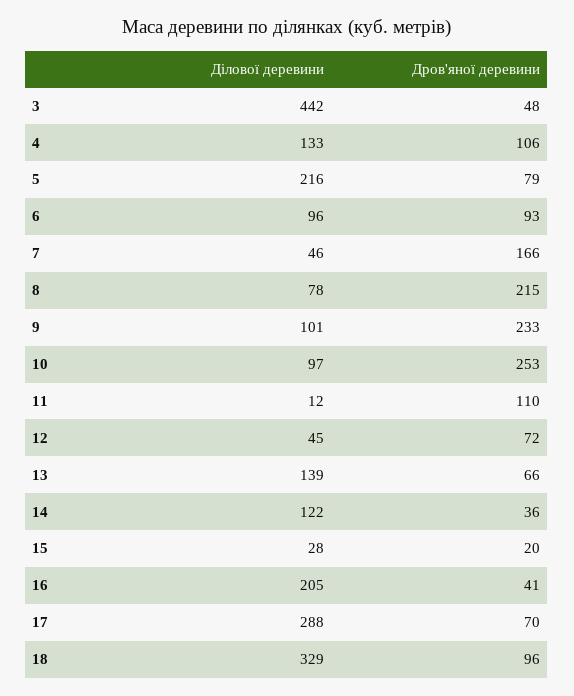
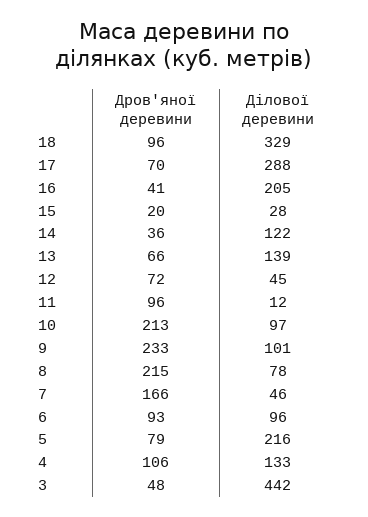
  {
    "Ділової деревини": {
      "3": 442,
      "4": 133,
      "5": 216,
      "6": 96,
      "7": 46,
      "8": 78,
      "9": 101,
      "10": 97,
      "11": 12,
      "12": 45,
      "13": 139,
      "14": 122,
      "15": 28,
      "16": 205,
      "17": 288,
      "18": 329
    },
    "Дров'яної деревини": {
      "3": 48,
      "4": 106,
      "5": 79,
      "6": 93,
      "7": 166,
      "8": 215,
      "9": 233,
-     "10": 253,
+     "10": 213,
-     "11": 110,
+     "11": 96,
      "12": 72,
      "13": 66,
      "14": 36,
      "15": 20,
      "16": 41,
      "17": 70,
      "18": 96
    }
  }

